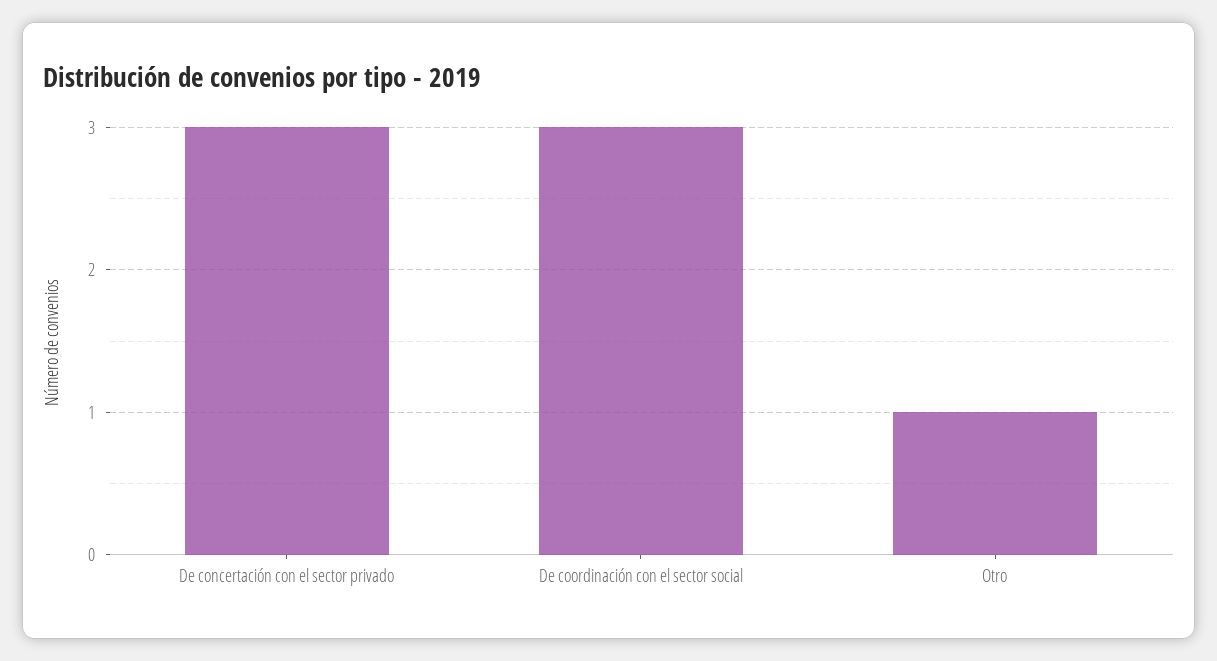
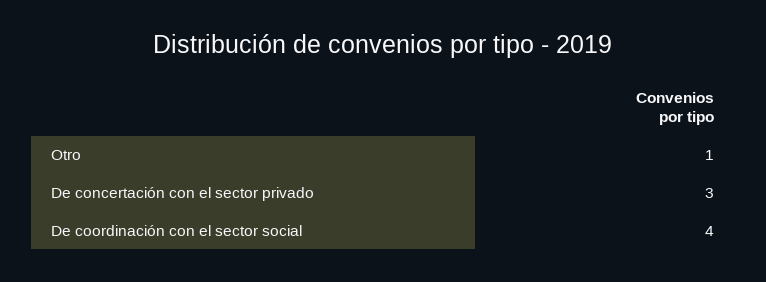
  {
    "De concertación con el sector privado": 3,
-   "De coordinación con el sector social": 3,
+   "De coordinación con el sector social": 4,
    "Otro": 1
  }

